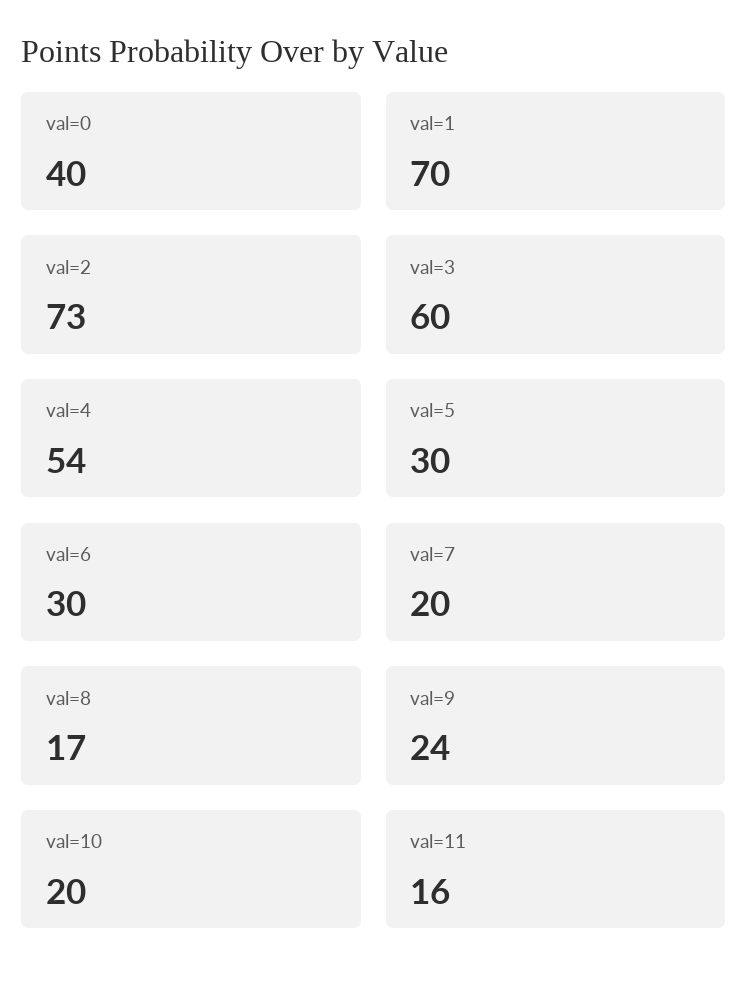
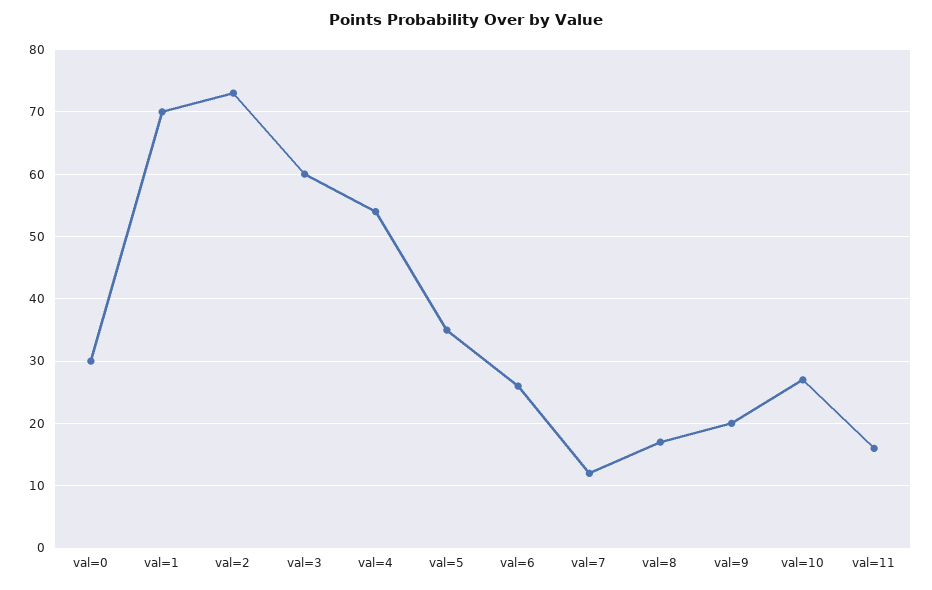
  {
-   "val=0": 40,
+   "val=0": 30,
    "val=1": 70,
    "val=2": 73,
    "val=3": 60,
    "val=4": 54,
-   "val=5": 30,
+   "val=5": 35,
-   "val=6": 30,
+   "val=6": 26,
-   "val=7": 20,
+   "val=7": 12,
    "val=8": 17,
-   "val=9": 24,
+   "val=9": 20,
-   "val=10": 20,
+   "val=10": 27,
    "val=11": 16
  }

